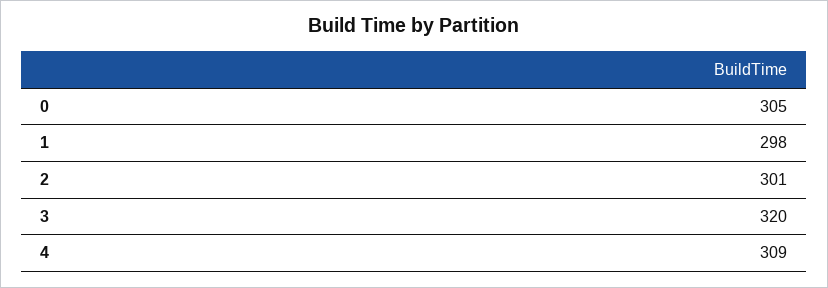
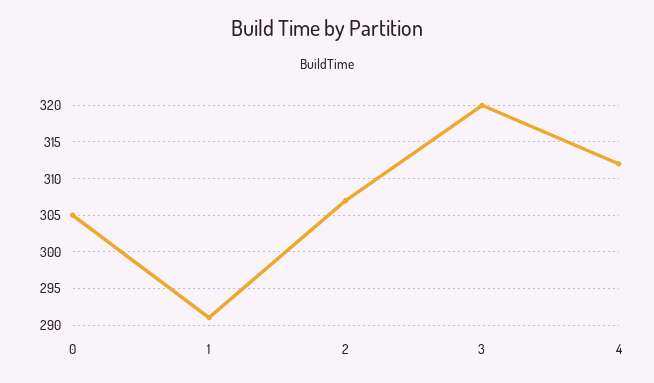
  {
    "0": 305,
-   "1": 298,
+   "1": 291,
-   "2": 301,
+   "2": 307,
    "3": 320,
-   "4": 309
+   "4": 312
  }

